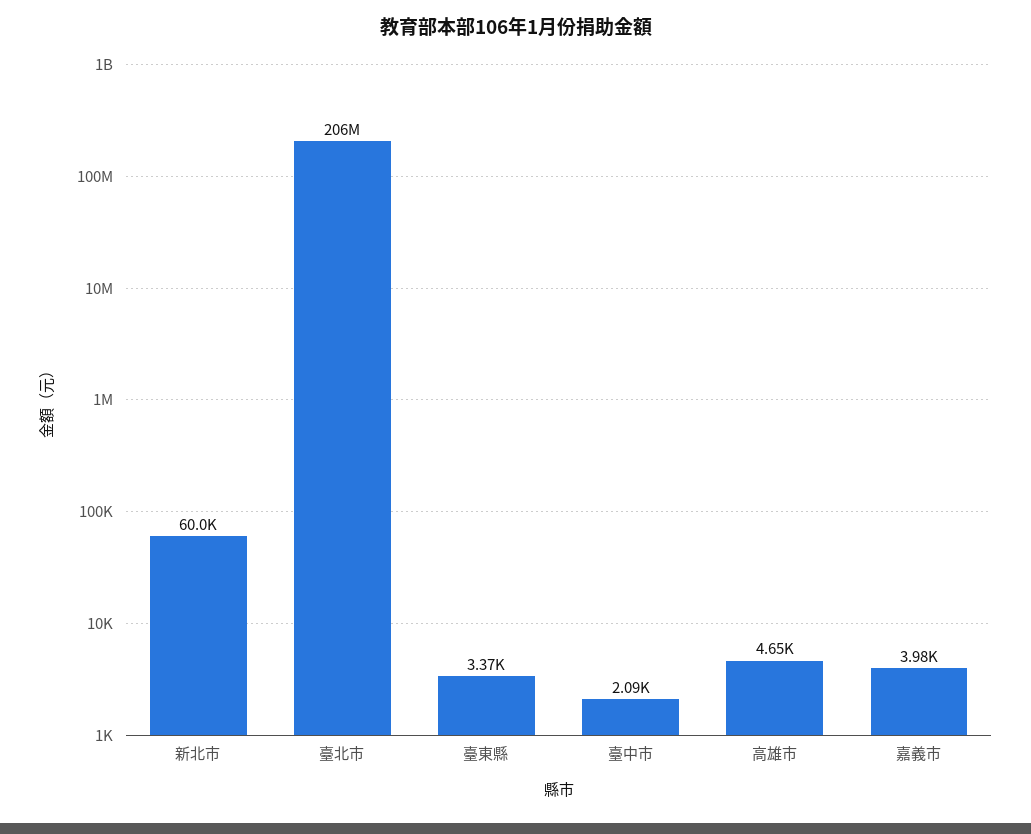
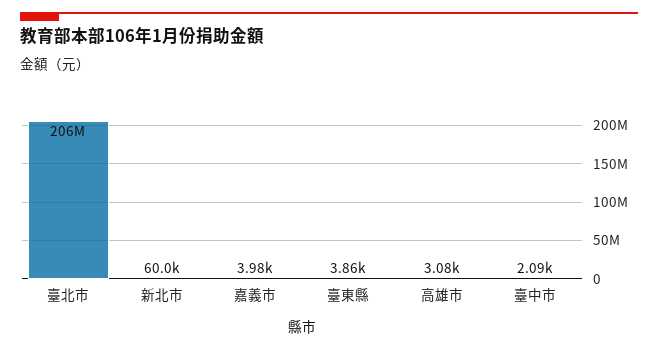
  {
    "新北市": 60000,
    "臺北市": 206000000,
-   "臺東縣": 3370,
+   "臺東縣": 3860,
    "臺中市": 2090,
-   "高雄市": 4650,
+   "高雄市": 3080,
    "嘉義市": 3980
  }

